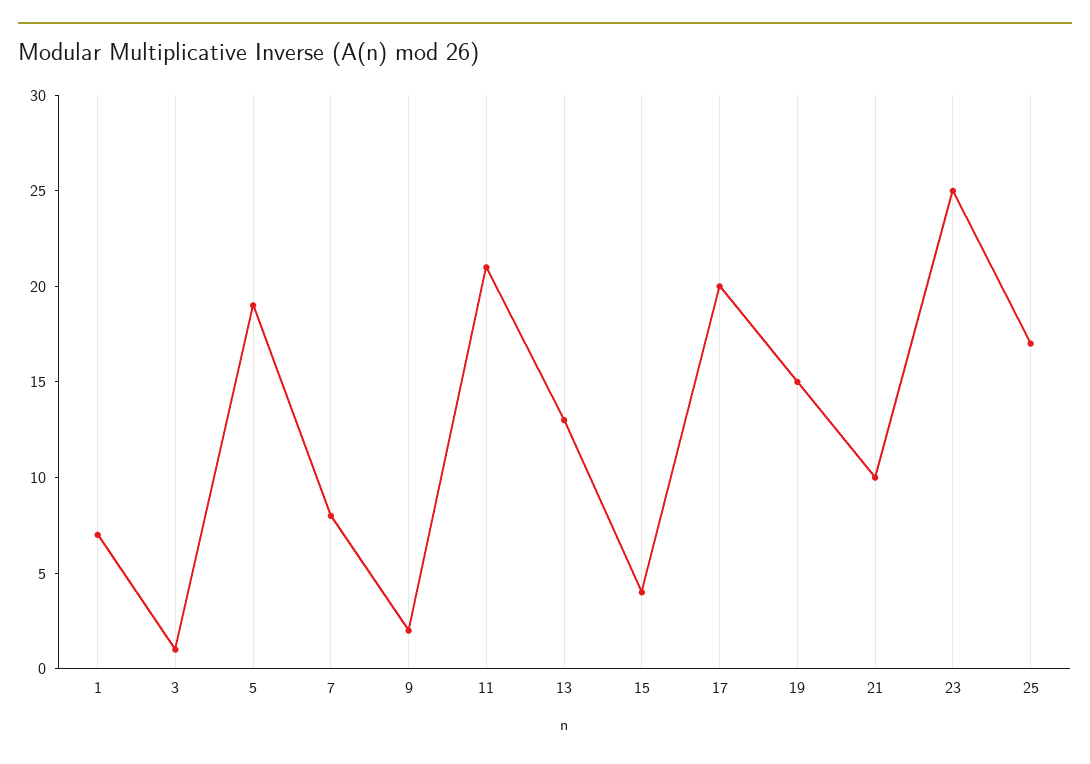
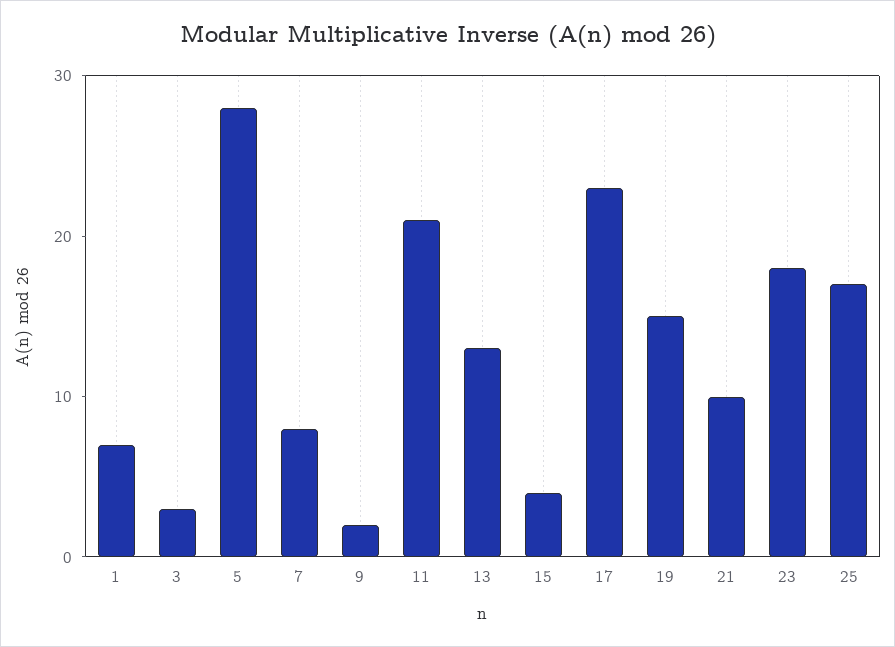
  {
    "1": 7,
-   "3": 1,
+   "3": 3,
-   "5": 19,
+   "5": 28,
    "7": 8,
    "9": 2,
    "11": 21,
    "13": 13,
    "15": 4,
-   "17": 20,
+   "17": 23,
    "19": 15,
    "21": 10,
-   "23": 25,
+   "23": 18,
    "25": 17
  }

